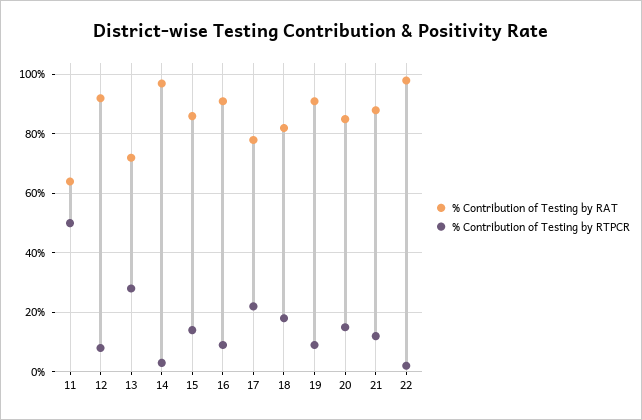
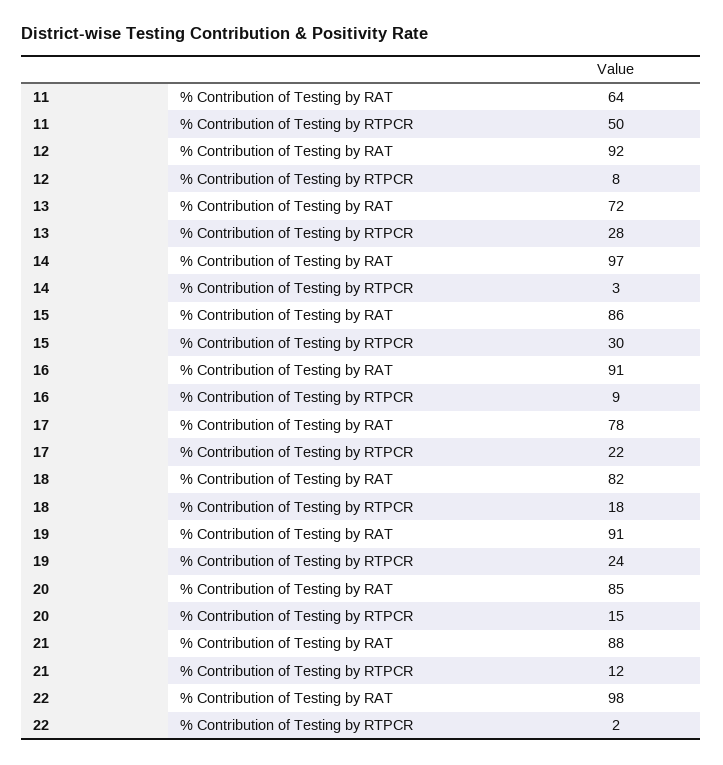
  {
    "% Contribution of Testing by RAT": {
      "11": 64,
      "12": 92,
      "13": 72,
      "14": 97,
      "15": 86,
      "16": 91,
      "17": 78,
      "18": 82,
      "19": 91,
      "20": 85,
      "21": 88,
      "22": 98
    },
    "% Contribution of Testing by RTPCR": {
      "11": 50,
      "12": 8,
      "13": 28,
      "14": 3,
-     "15": 15,
+     "15": 30,
      "16": 9,
      "17": 22,
      "18": 18,
-     "19": 10,
+     "19": 24,
      "20": 15,
      "21": 12,
      "22": 2
    }
  }

